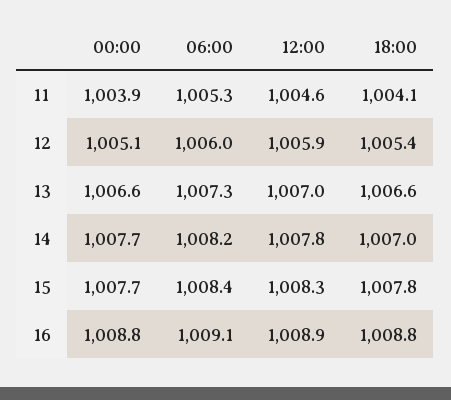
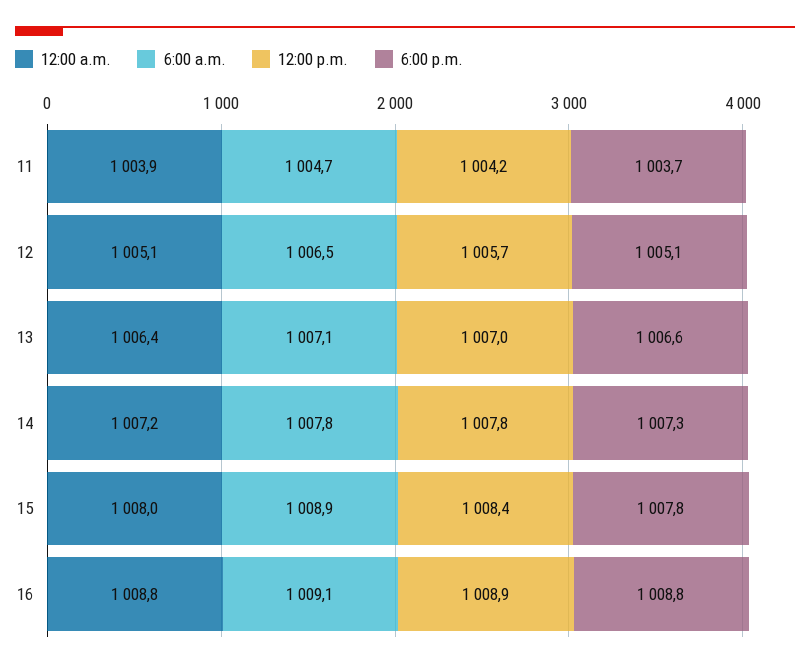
  {
    "00:00": {
      "11": 1003.9,
      "12": 1005.1,
-     "13": 1006.6,
+     "13": 1006.4,
-     "14": 1007.7,
+     "14": 1007.2,
-     "15": 1007.7,
+     "15": 1008,
      "16": 1008.8
    },
    "06:00": {
-     "11": 1005.3,
+     "11": 1004.7,
-     "12": 1006,
+     "12": 1006.5,
-     "13": 1007.3,
+     "13": 1007.1,
-     "14": 1008.2,
+     "14": 1007.8,
-     "15": 1008.4,
+     "15": 1008.9,
      "16": 1009.1
    },
    "12:00": {
-     "11": 1004.6,
+     "11": 1004.2,
-     "12": 1005.9,
+     "12": 1005.7,
      "13": 1007,
      "14": 1007.8,
-     "15": 1008.3,
+     "15": 1008.4,
      "16": 1008.9
    },
    "18:00": {
-     "11": 1004.1,
+     "11": 1003.7,
-     "12": 1005.4,
+     "12": 1005.1,
      "13": 1006.6,
-     "14": 1007,
+     "14": 1007.3,
      "15": 1007.8,
      "16": 1008.8
    }
  }

